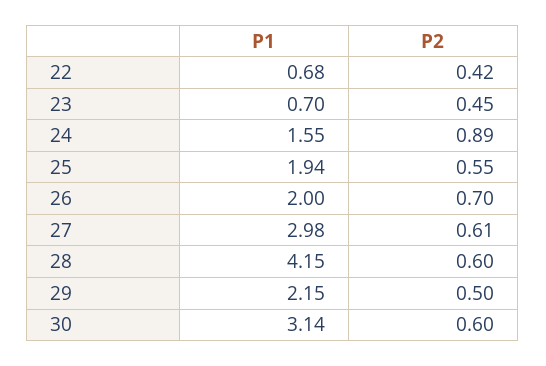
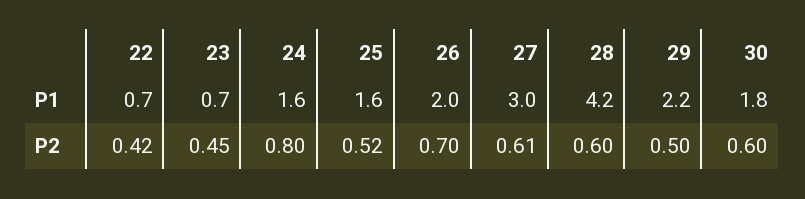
  {
    "P1": {
      "22": 0.68,
      "23": 0.7,
      "24": 1.55,
-     "25": 1.94,
+     "25": 1.6,
      "26": 2,
      "27": 2.98,
      "28": 4.15,
      "29": 2.15,
-     "30": 3.14
+     "30": 1.8
    },
    "P2": {
      "22": 0.42,
      "23": 0.45,
-     "24": 0.89,
+     "24": 0.8,
-     "25": 0.55,
+     "25": 0.52,
      "26": 0.7,
      "27": 0.61,
      "28": 0.6,
      "29": 0.5,
      "30": 0.6
    }
  }

